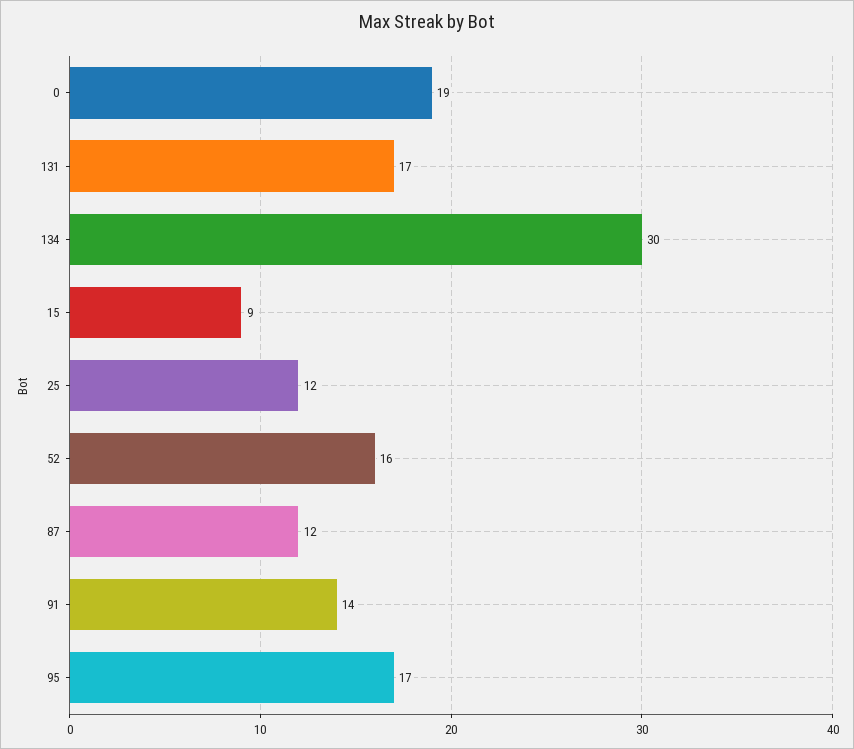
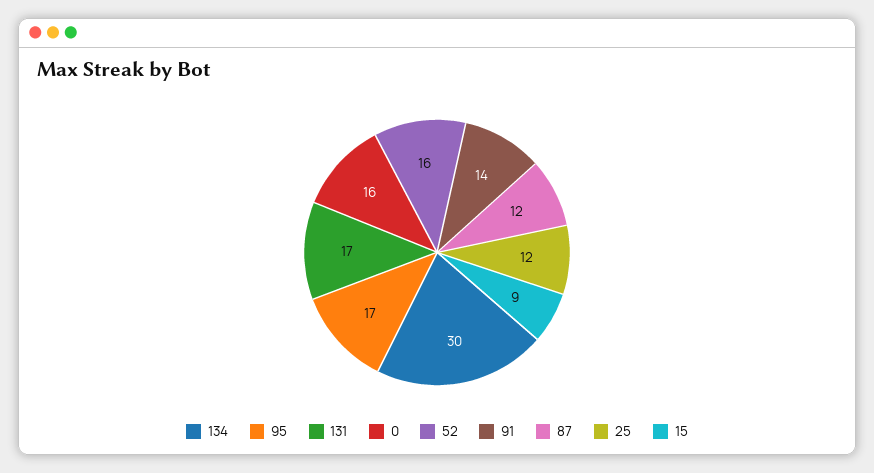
  {
-   "0": 19,
+   "0": 16,
    "131": 17,
    "134": 30,
    "15": 9,
    "25": 12,
    "52": 16,
    "87": 12,
    "91": 14,
    "95": 17
  }

